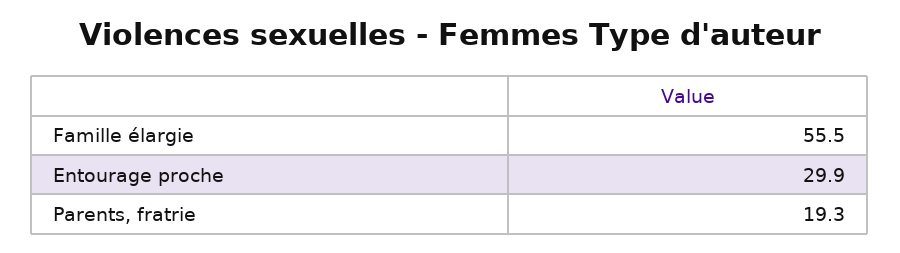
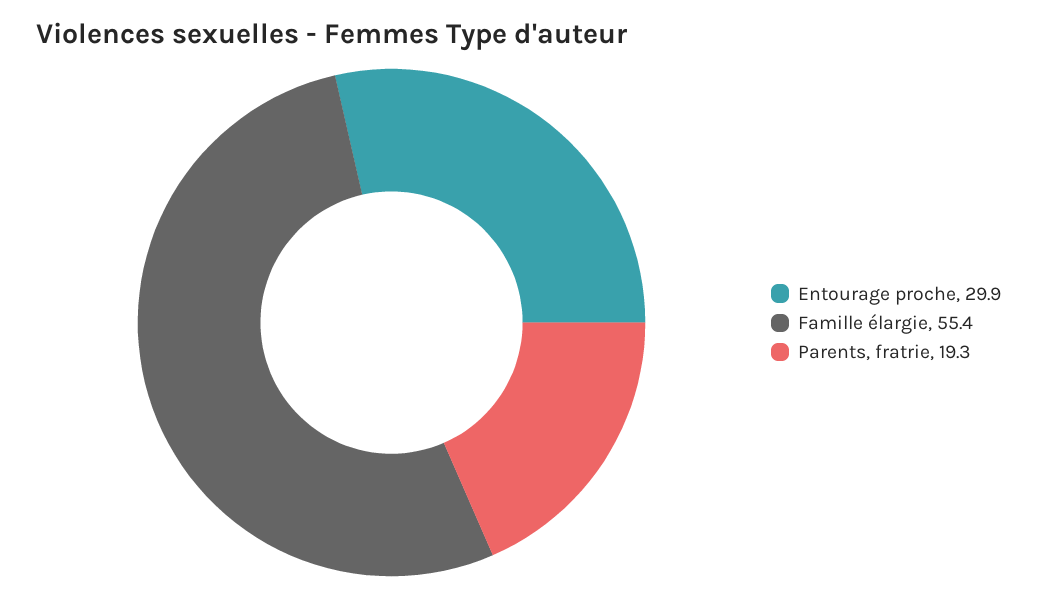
  {
-   "Famille élargie": 55.5,
+   "Famille élargie": 55.4,
    "Entourage proche": 29.9,
    "Parents, fratrie": 19.3
  }

